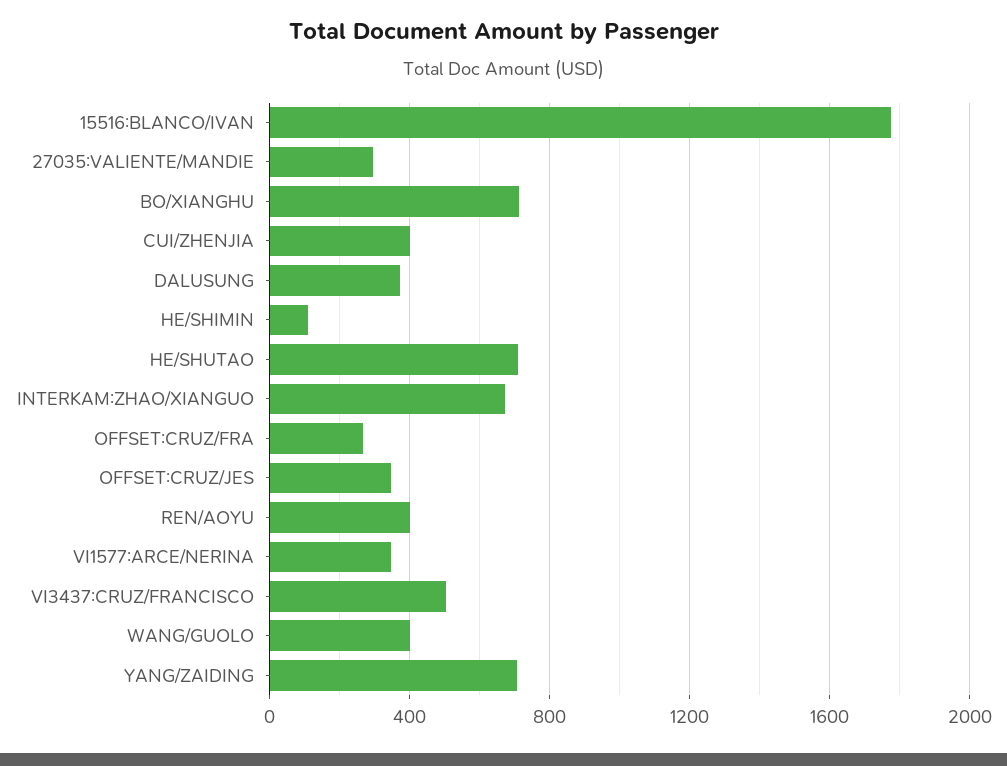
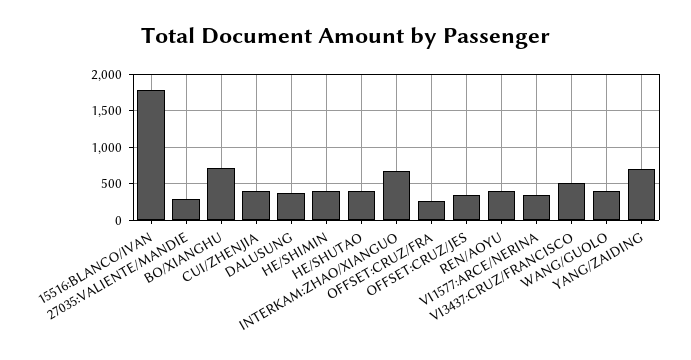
  {
    "15516:BLANCO/IVAN": 1800,
    "27035:VALIENTE/MANDIE": 300,
    "BO/XIANGHU": 700,
    "CUI/ZHENJIA": 400,
    "DALUSUNG": 350,
-   "HE/SHIMIN": 100,
+   "HE/SHIMIN": 400,
-   "HE/SHUTAO": 700,
+   "HE/SHUTAO": 400,
    "INTERKAM:ZHAO/XIANGUO": 650,
    "OFFSET:CRUZ/FRA": 250,
    "OFFSET:CRUZ/JES": 350,
    "REN/AOYU": 400,
    "VI1577:ARCE/NERINA": 350,
    "VI3437:CRUZ/FRANCISCO": 500,
    "WANG/GUOLO": 400,
    "YANG/ZAIDING": 700
  }

